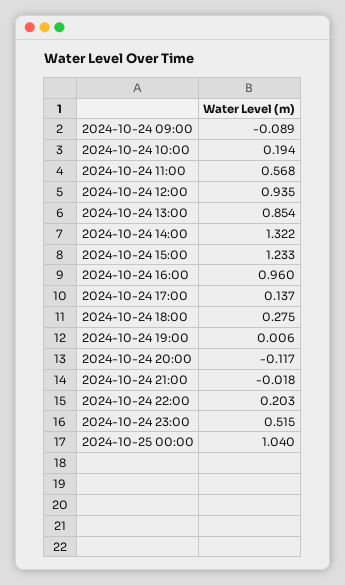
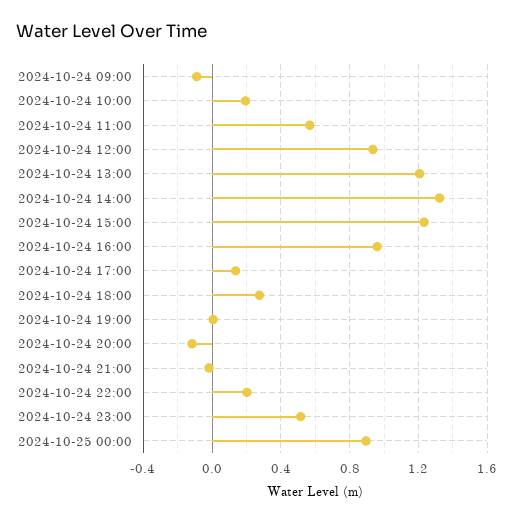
  {
    "2024-10-24 09:00": -0.089,
    "2024-10-24 10:00": 0.194,
    "2024-10-24 11:00": 0.568,
    "2024-10-24 12:00": 0.935,
-   "2024-10-24 13:00": 0.854,
+   "2024-10-24 13:00": 1.2,
    "2024-10-24 14:00": 1.322,
    "2024-10-24 15:00": 1.233,
    "2024-10-24 16:00": 0.96,
    "2024-10-24 17:00": 0.137,
    "2024-10-24 18:00": 0.275,
    "2024-10-24 19:00": 0.006,
    "2024-10-24 20:00": -0.117,
    "2024-10-24 21:00": -0.018,
    "2024-10-24 22:00": 0.203,
    "2024-10-24 23:00": 0.515,
-   "2024-10-25 00:00": 1.04
+   "2024-10-25 00:00": 0.9
  }

